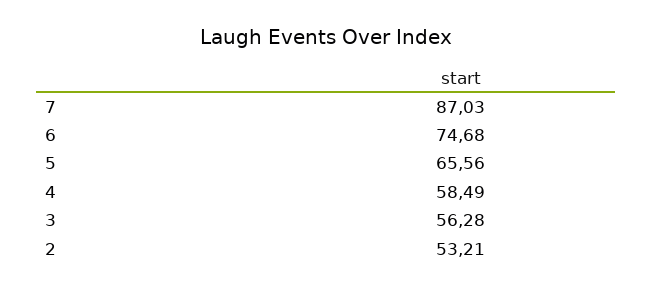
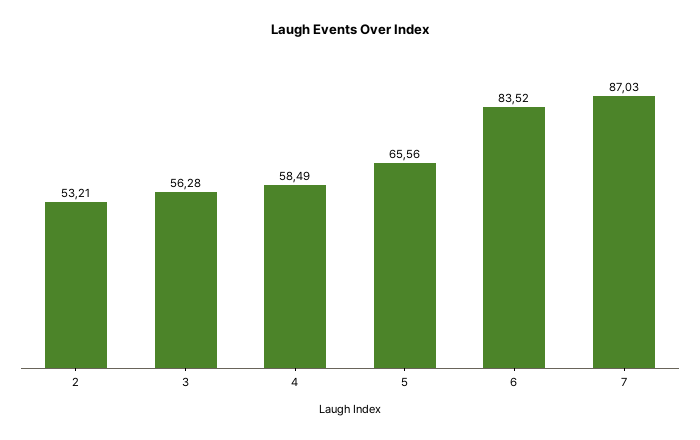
  {
    "7": 87.03,
-   "6": 74.68,
+   "6": 83.52,
    "5": 65.56,
    "4": 58.49,
    "3": 56.28,
    "2": 53.21
  }

